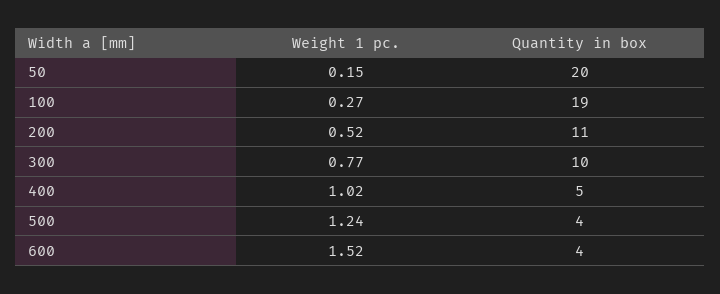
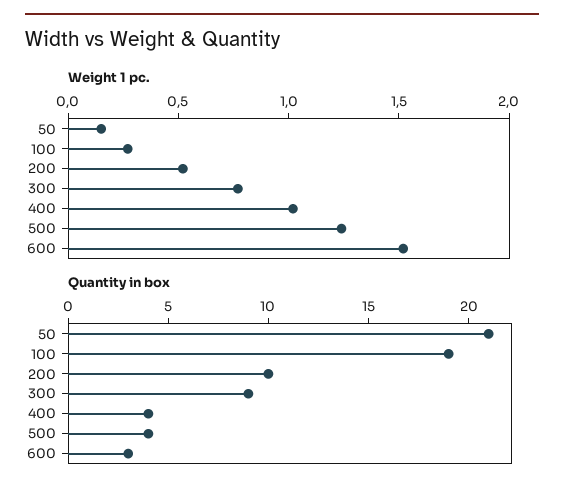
  {
    "Weight 1 pc.": {
      "50": 0.15,
      "100": 0.27,
      "200": 0.52,
      "300": 0.77,
      "400": 1.02,
      "500": 1.24,
      "600": 1.52
    },
    "Quantity in box": {
-     "50": 20,
+     "50": 21,
      "100": 19,
-     "200": 11,
+     "200": 10,
-     "300": 10,
+     "300": 9,
-     "400": 5,
+     "400": 4,
      "500": 4,
-     "600": 4
+     "600": 3
    }
  }

